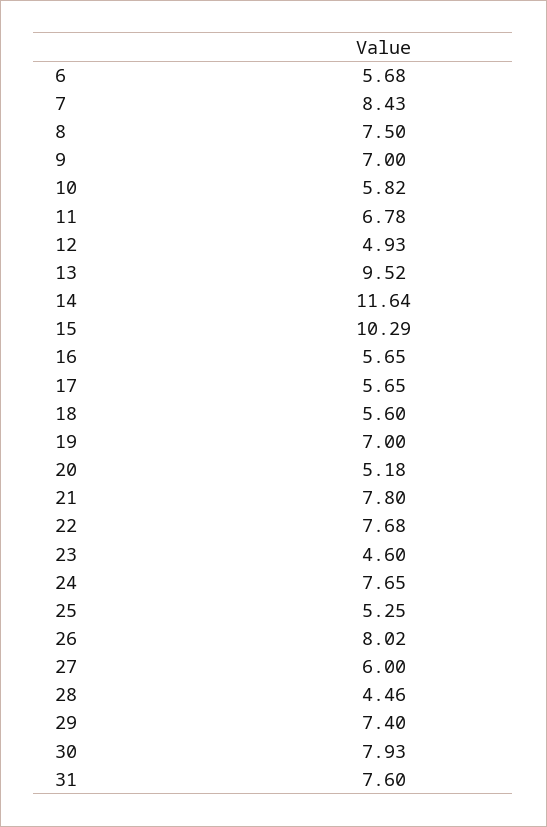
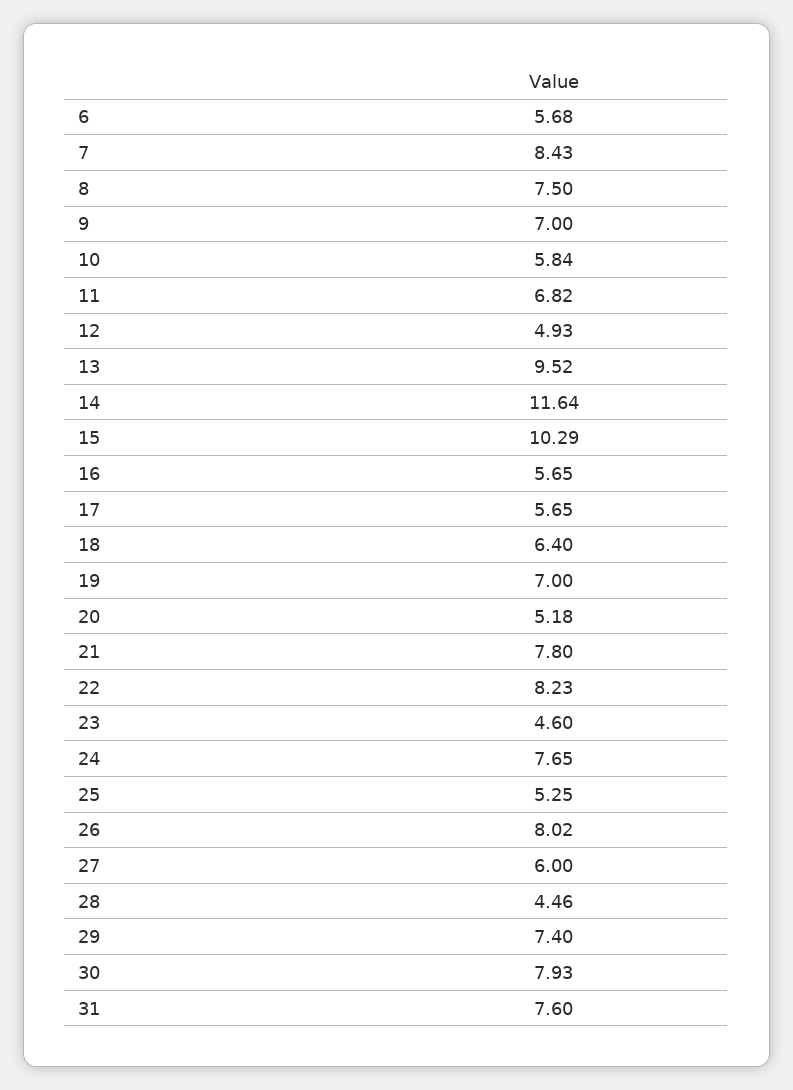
  {
    "6": 5.68,
    "7": 8.43,
    "8": 7.5,
    "9": 7,
-   "10": 5.82,
+   "10": 5.84,
-   "11": 6.78,
+   "11": 6.82,
    "12": 4.93,
    "13": 9.52,
    "14": 11.64,
    "15": 10.29,
    "16": 5.65,
    "17": 5.65,
-   "18": 5.6,
+   "18": 6.4,
    "19": 7,
    "20": 5.18,
    "21": 7.8,
-   "22": 7.68,
+   "22": 8.23,
    "23": 4.6,
    "24": 7.65,
    "25": 5.25,
    "26": 8.02,
    "27": 6,
    "28": 4.46,
    "29": 7.4,
    "30": 7.93,
    "31": 7.6
  }

